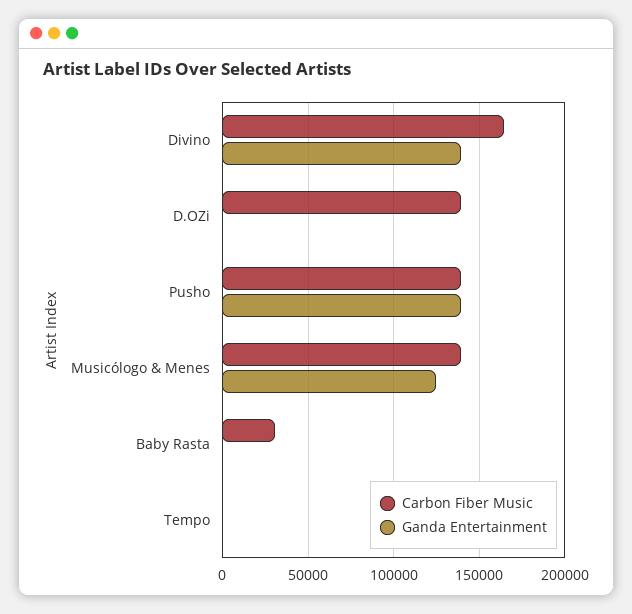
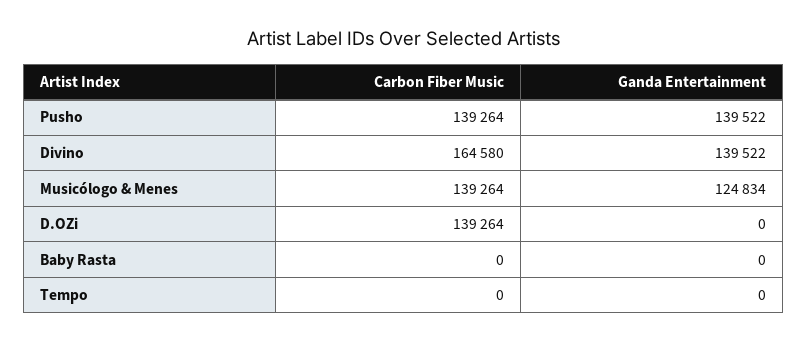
  {
    "Carbon Fiber Music": {
      "Divino": 164580,
      "D.OZi": 139264,
      "Pusho": 139264,
      "Musicólogo & Menes": 139264,
-     "Baby Rasta": 30000,
+     "Baby Rasta": 0,
      "Tempo": 0
    },
    "Ganda Entertainment": {
      "Divino": 139522,
      "D.OZi": 0,
      "Pusho": 139522,
      "Musicólogo & Menes": 124834,
      "Baby Rasta": 0,
      "Tempo": 0
    }
  }

